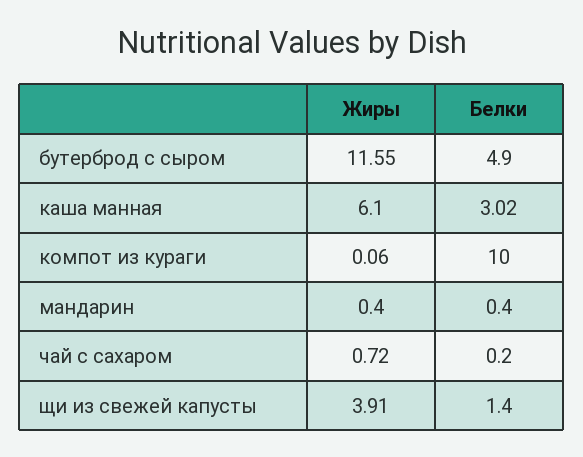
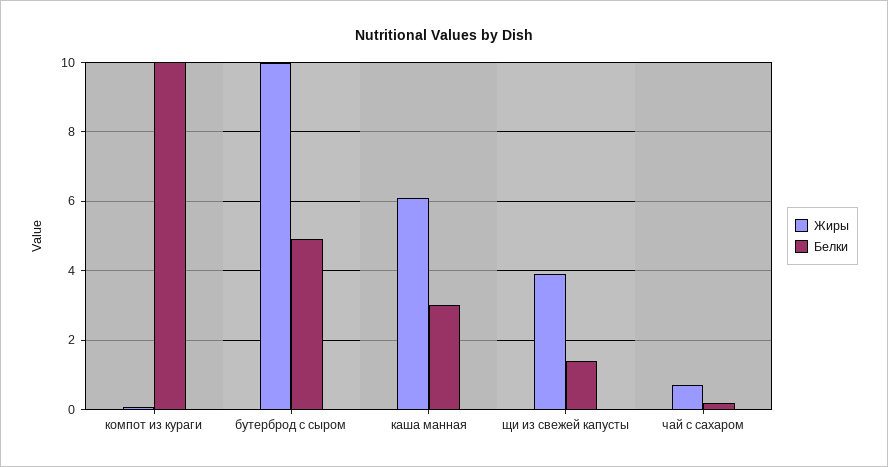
  {
    "Жиры": {
-     "бутерброд с сыром": 11.55,
+     "бутерброд с сыром": 10,
      "каша манная": 6.1,
      "компот из кураги": 0.06,
-     "мандарин": 0.4,
      "чай с сахаром": 0.72,
      "щи из свежей капусты": 3.91
    },
    "Белки": {
      "бутерброд с сыром": 4.9,
      "каша манная": 3.02,
      "компот из кураги": 10,
-     "мандарин": 0.4,
      "чай с сахаром": 0.2,
      "щи из свежей капусты": 1.4
    }
  }

